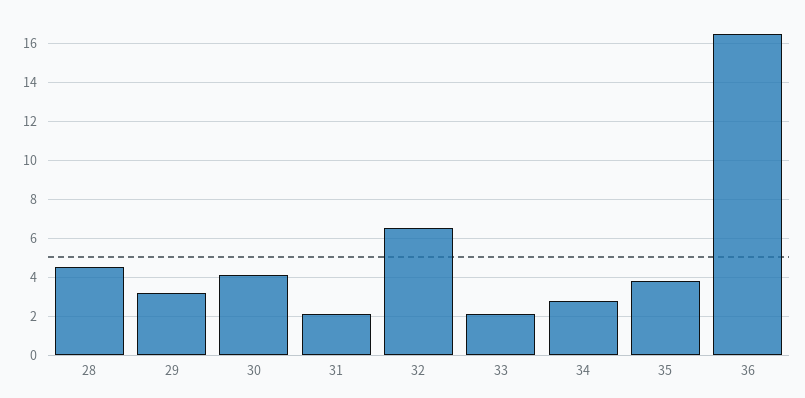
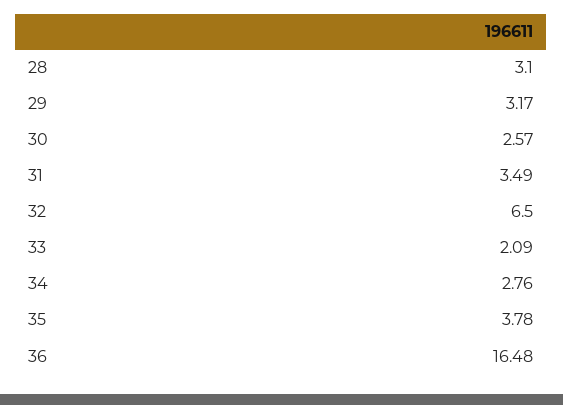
  {
-   "28": 4.5,
+   "28": 3.1,
    "29": 3.17,
-   "30": 4,
+   "30": 2.57,
-   "31": 2,
+   "31": 3.49,
    "32": 6.5,
    "33": 2.09,
    "34": 2.76,
    "35": 3.78,
    "36": 16.48
  }

